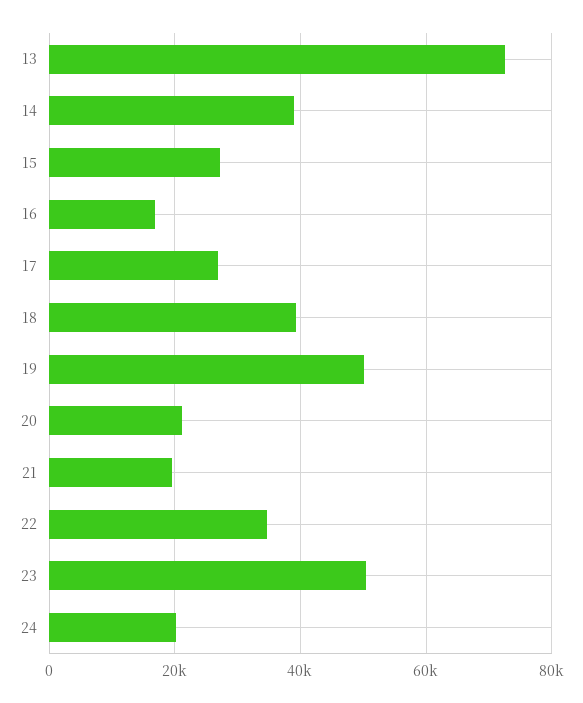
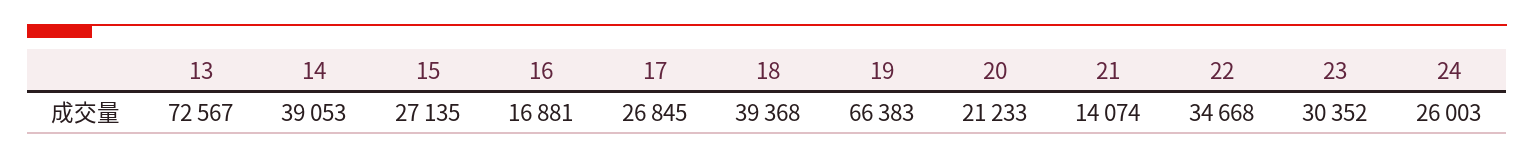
  {
    "13": 72567,
    "14": 39053,
    "15": 27135,
    "16": 16881,
    "17": 26845,
    "18": 39368,
-   "19": 50000,
+   "19": 66383,
    "20": 21233,
-   "21": 20000,
+   "21": 14074,
    "22": 34668,
-   "23": 50000,
+   "23": 30352,
-   "24": 20000
+   "24": 26003
  }

